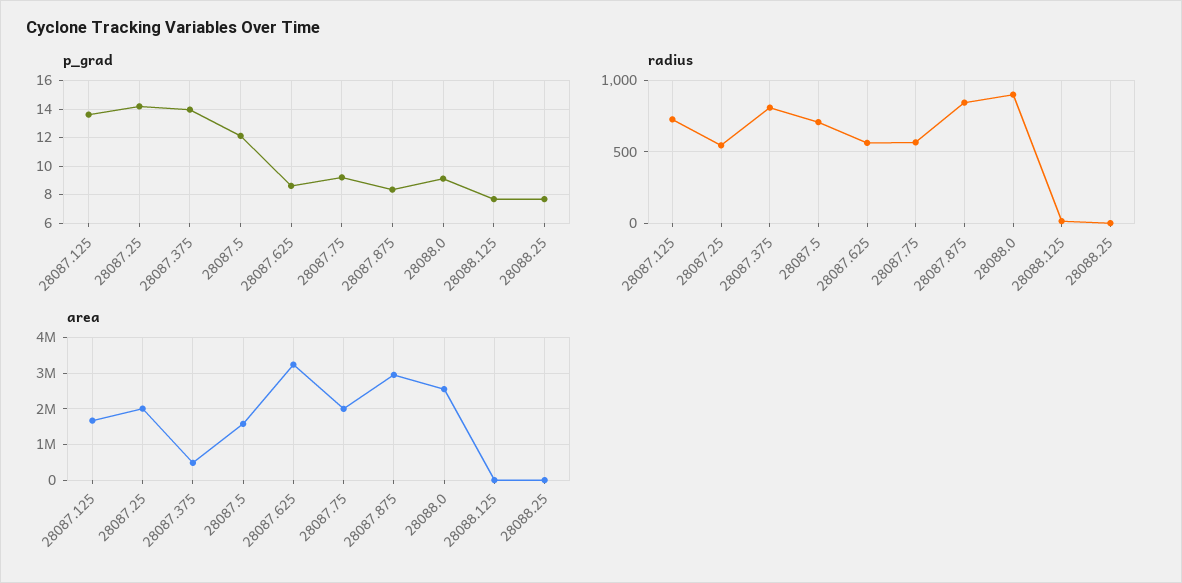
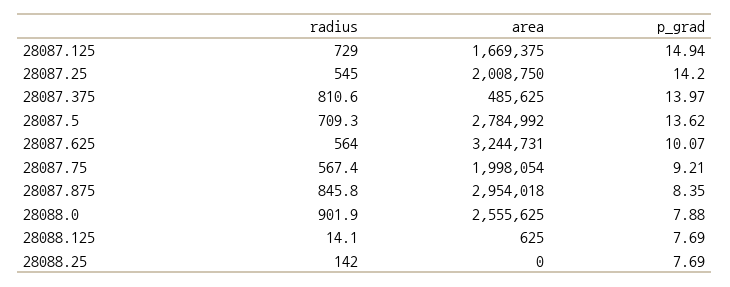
  {
    "p_grad": {
-     "28087.125": 13.5,
+     "28087.125": 14.94,
      "28087.25": 14.2,
      "28087.375": 13.97,
-     "28087.5": 12,
+     "28087.5": 13.62,
-     "28087.625": 8.5,
+     "28087.625": 10.07,
      "28087.75": 9.21,
      "28087.875": 8.35,
-     "28088.0": 9,
+     "28088.0": 7.88,
      "28088.125": 7.69,
      "28088.25": 7.69
    },
    "radius": {
      "28087.125": 729,
      "28087.25": 545,
      "28087.375": 810.6,
      "28087.5": 709.3,
      "28087.625": 564,
      "28087.75": 567.4,
      "28087.875": 845.8,
      "28088.0": 901.9,
      "28088.125": 14.1,
-     "28088.25": 0
+     "28088.25": 142
    },
    "area": {
      "28087.125": 1669375,
      "28087.25": 2008750,
      "28087.375": 485625,
-     "28087.5": 1600000,
+     "28087.5": 2784992,
      "28087.625": 3244731,
      "28087.75": 1998054,
      "28087.875": 2954018,
      "28088.0": 2555625,
      "28088.125": 625,
      "28088.25": 0
    }
  }

